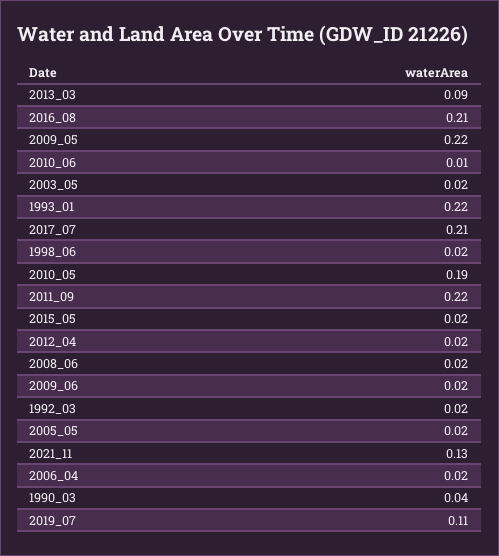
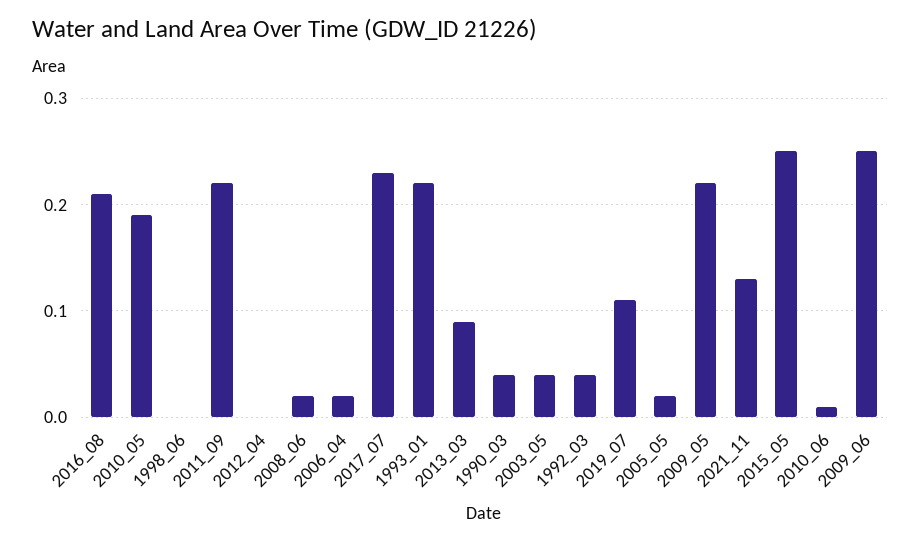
  {
    "2013_03": 0.09,
    "2016_08": 0.21,
    "2009_05": 0.22,
    "2010_06": 0.01,
-   "2003_05": 0.02,
+   "2003_05": 0.04,
    "1993_01": 0.22,
-   "2017_07": 0.21,
+   "2017_07": 0.23,
-   "1998_06": 0.02,
+   "1998_06": 0,
    "2010_05": 0.19,
    "2011_09": 0.22,
-   "2015_05": 0.02,
+   "2015_05": 0.25,
-   "2012_04": 0.02,
+   "2012_04": 0,
    "2008_06": 0.02,
-   "2009_06": 0.02,
+   "2009_06": 0.25,
-   "1992_03": 0.02,
+   "1992_03": 0.04,
    "2005_05": 0.02,
    "2021_11": 0.13,
    "2006_04": 0.02,
    "1990_03": 0.04,
    "2019_07": 0.11
  }

